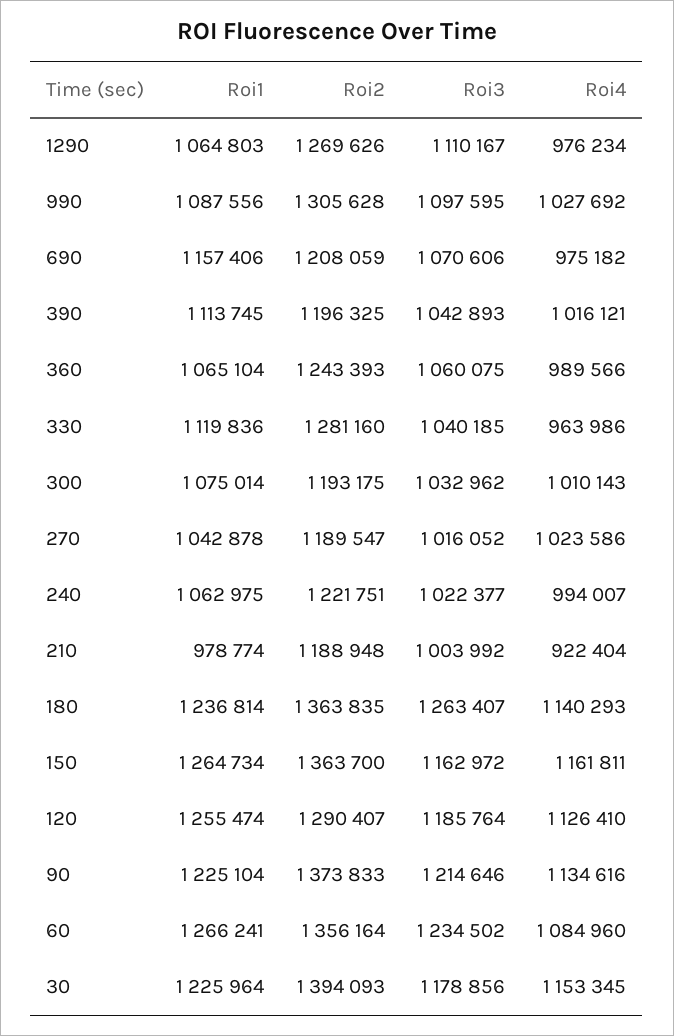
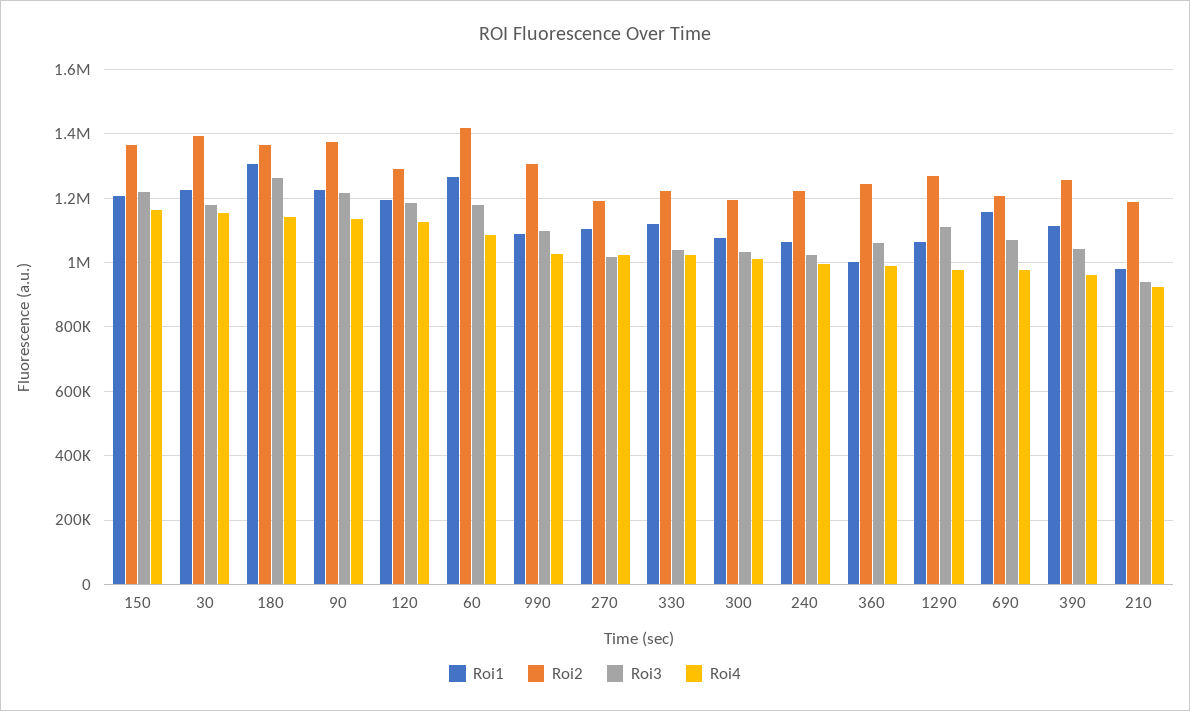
  {
    "Roi1": {
      "1290": 1064803,
      "990": 1087556,
      "690": 1157406,
      "390": 1113745,
-     "360": 1065104,
+     "360": 1000000,
      "330": 1119836,
      "300": 1075014,
-     "270": 1042878,
+     "270": 1100000,
      "240": 1062975,
      "210": 978774,
-     "180": 1236814,
+     "180": 1300000,
-     "150": 1264734,
+     "150": 1200000,
-     "120": 1255474,
+     "120": 1200000,
      "90": 1225104,
      "60": 1266241,
      "30": 1225964
    },
    "Roi2": {
      "1290": 1269626,
      "990": 1305628,
      "690": 1208059,
-     "390": 1196325,
+     "390": 1260000,
      "360": 1243393,
-     "330": 1281160,
+     "330": 1220000,
      "300": 1193175,
      "270": 1189547,
      "240": 1221751,
      "210": 1188948,
      "180": 1363835,
      "150": 1363700,
      "120": 1290407,
      "90": 1373833,
-     "60": 1356164,
+     "60": 1420000,
      "30": 1394093
    },
    "Roi3": {
      "1290": 1110167,
      "990": 1097595,
      "690": 1070606,
      "390": 1042893,
      "360": 1060075,
      "330": 1040185,
      "300": 1032962,
      "270": 1016052,
      "240": 1022377,
-     "210": 1003992,
+     "210": 940000,
      "180": 1263407,
-     "150": 1162972,
+     "150": 1220000,
      "120": 1185764,
      "90": 1214646,
-     "60": 1234502,
+     "60": 1180000,
      "30": 1178856
    },
    "Roi4": {
      "1290": 976234,
      "990": 1027692,
      "690": 975182,
-     "390": 1016121,
+     "390": 960000,
      "360": 989566,
-     "330": 963986,
+     "330": 1020000,
      "300": 1010143,
      "270": 1023586,
      "240": 994007,
      "210": 922404,
      "180": 1140293,
      "150": 1161811,
      "120": 1126410,
      "90": 1134616,
      "60": 1084960,
      "30": 1153345
    }
  }

